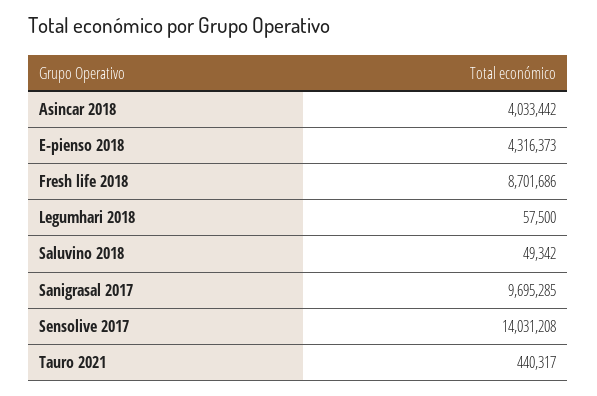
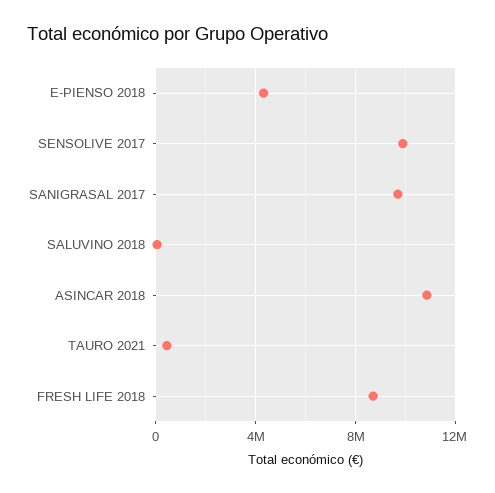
  {
-   "Asincar 2018": 4033442,
+   "Asincar 2018": 11000000,
    "E-pienso 2018": 4316373,
    "Fresh life 2018": 8701686,
-   "Legumhari 2018": 57500,
    "Saluvino 2018": 49342,
    "Sanigrasal 2017": 9695285,
-   "Sensolive 2017": 14031208,
+   "Sensolive 2017": 10000000,
    "Tauro 2021": 440317
  }

